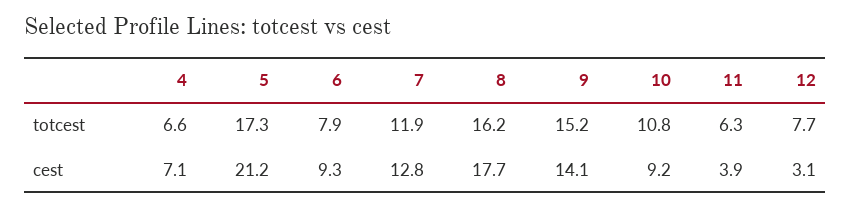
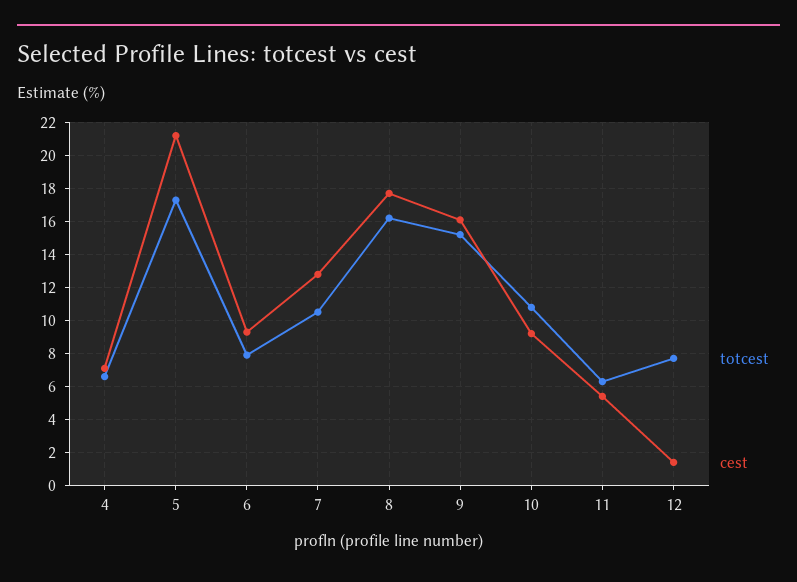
  {
    "totcest": {
      "4": 6.6,
      "5": 17.3,
      "6": 7.9,
-     "7": 11.9,
+     "7": 10.5,
      "8": 16.2,
      "9": 15.2,
      "10": 10.8,
      "11": 6.3,
      "12": 7.7
    },
    "cest": {
      "4": 7.1,
      "5": 21.2,
      "6": 9.3,
      "7": 12.8,
      "8": 17.7,
-     "9": 14.1,
+     "9": 16,
      "10": 9.2,
-     "11": 3.9,
+     "11": 5.5,
-     "12": 3.1
+     "12": 1.5
    }
  }

